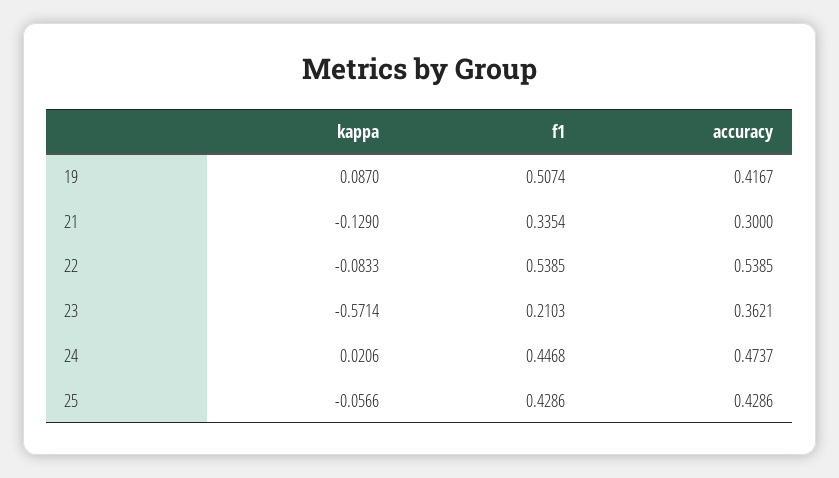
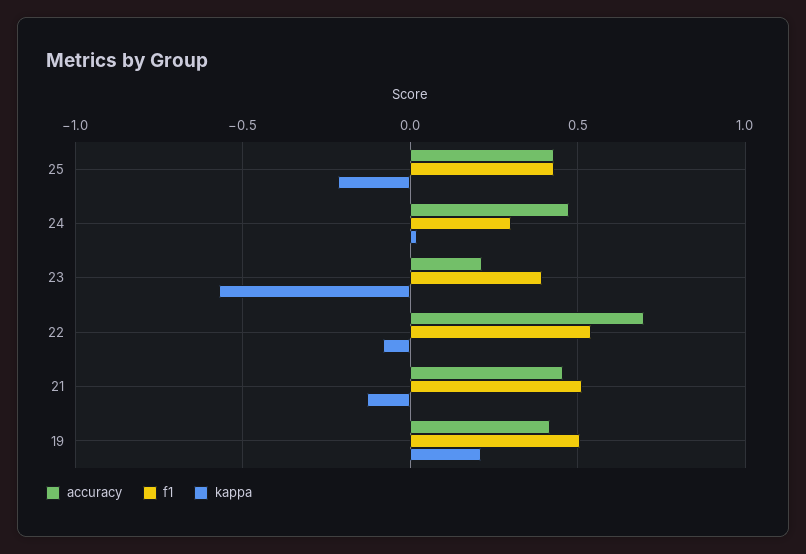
  {
    "kappa": {
-     "19": 0.087,
+     "19": 0.2,
      "21": -0.129,
      "22": -0.0833,
      "23": -0.5714,
      "24": 0.0206,
-     "25": -0.0566
+     "25": -0.2
    },
    "f1": {
      "19": 0.5074,
-     "21": 0.3354,
+     "21": 0.5,
      "22": 0.5385,
-     "23": 0.2103,
+     "23": 0.4,
-     "24": 0.4468,
+     "24": 0.3,
      "25": 0.4286
    },
    "accuracy": {
      "19": 0.4167,
-     "21": 0.3,
+     "21": 0.45,
-     "22": 0.5385,
+     "22": 0.7,
-     "23": 0.3621,
+     "23": 0.2,
      "24": 0.4737,
      "25": 0.4286
    }
  }

